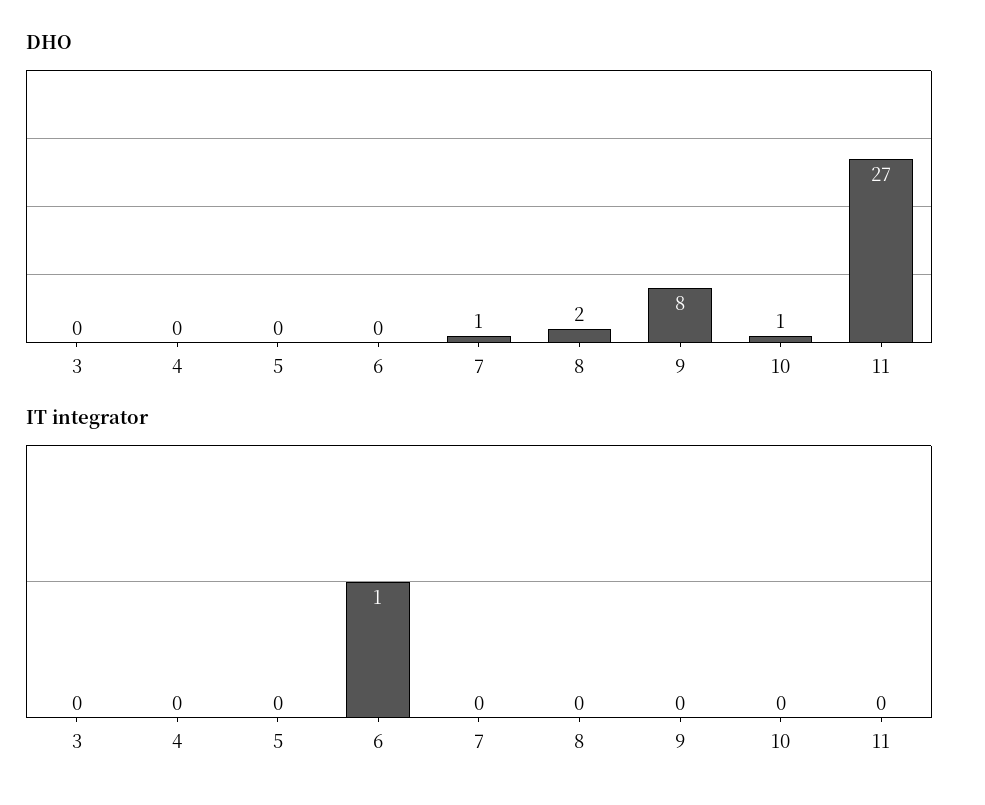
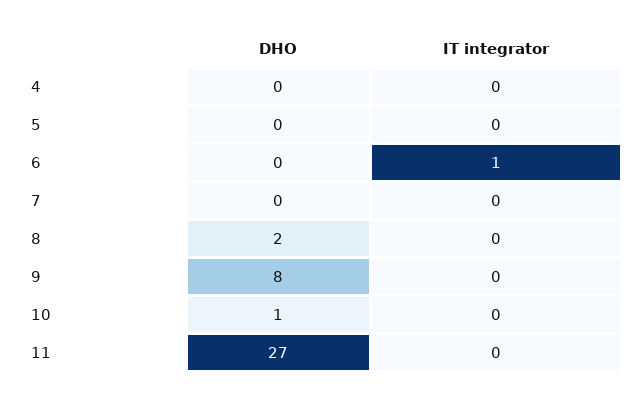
  {
    "DHO": {
-     "3": 0,
      "4": 0,
      "5": 0,
      "6": 0,
-     "7": 1,
+     "7": 0,
      "8": 2,
      "9": 8,
      "10": 1,
      "11": 27
    },
    "IT integrator": {
-     "3": 0,
      "4": 0,
      "5": 0,
      "6": 1,
      "7": 0,
      "8": 0,
      "9": 0,
      "10": 0,
      "11": 0
    }
  }

